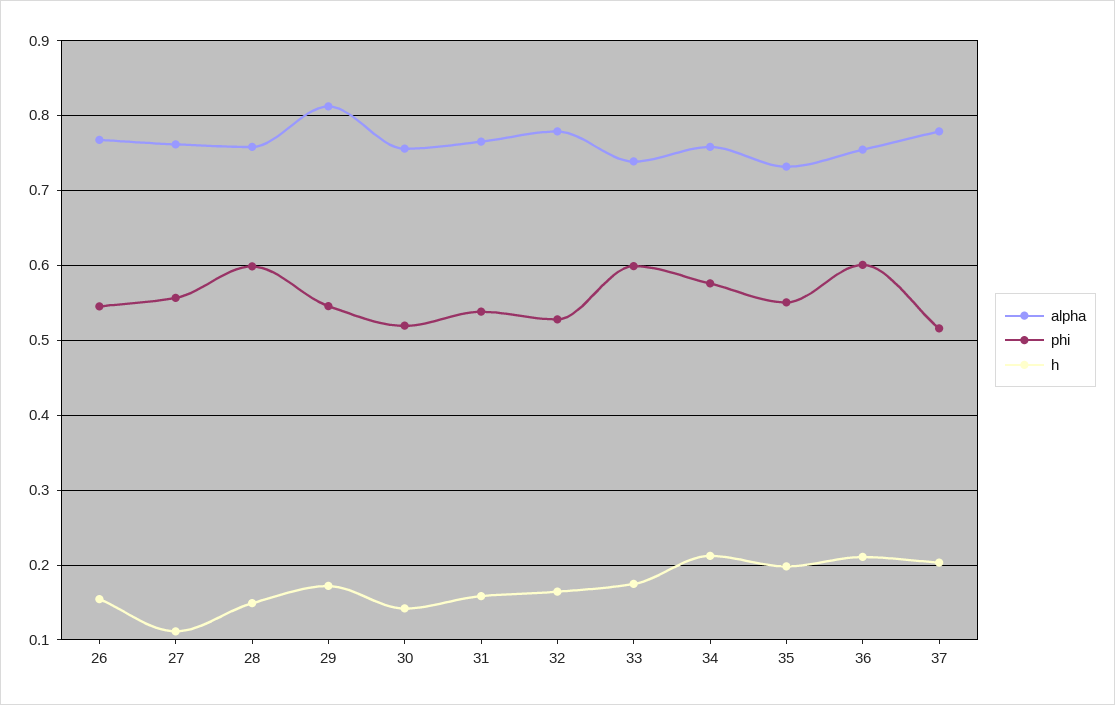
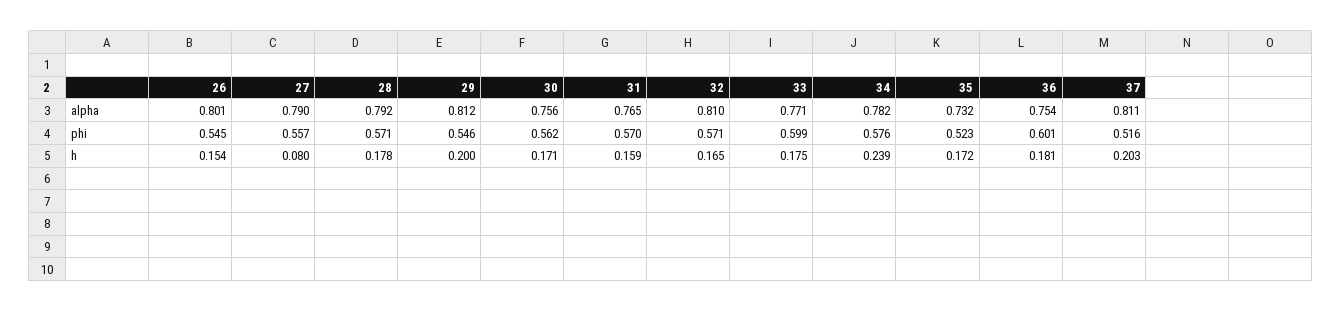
  {
    "alpha": {
-     "26": 0.77,
+     "26": 0.801,
-     "27": 0.76,
+     "27": 0.79,
-     "28": 0.76,
+     "28": 0.792,
      "29": 0.812,
      "30": 0.756,
      "31": 0.765,
-     "32": 0.78,
+     "32": 0.81,
-     "33": 0.74,
+     "33": 0.771,
-     "34": 0.76,
+     "34": 0.782,
      "35": 0.732,
      "36": 0.754,
-     "37": 0.78
+     "37": 0.811
    },
    "phi": {
      "26": 0.545,
      "27": 0.557,
-     "28": 0.6,
+     "28": 0.571,
      "29": 0.546,
-     "30": 0.52,
+     "30": 0.562,
-     "31": 0.54,
+     "31": 0.57,
-     "32": 0.53,
+     "32": 0.571,
      "33": 0.599,
      "34": 0.576,
-     "35": 0.55,
+     "35": 0.523,
      "36": 0.601,
      "37": 0.516
    },
    "h": {
      "26": 0.154,
-     "27": 0.11,
+     "27": 0.08,
-     "28": 0.15,
+     "28": 0.178,
-     "29": 0.17,
+     "29": 0.2,
-     "30": 0.14,
+     "30": 0.171,
      "31": 0.159,
      "32": 0.165,
      "33": 0.175,
-     "34": 0.21,
+     "34": 0.239,
-     "35": 0.2,
+     "35": 0.172,
-     "36": 0.21,
+     "36": 0.181,
      "37": 0.203
    }
  }

